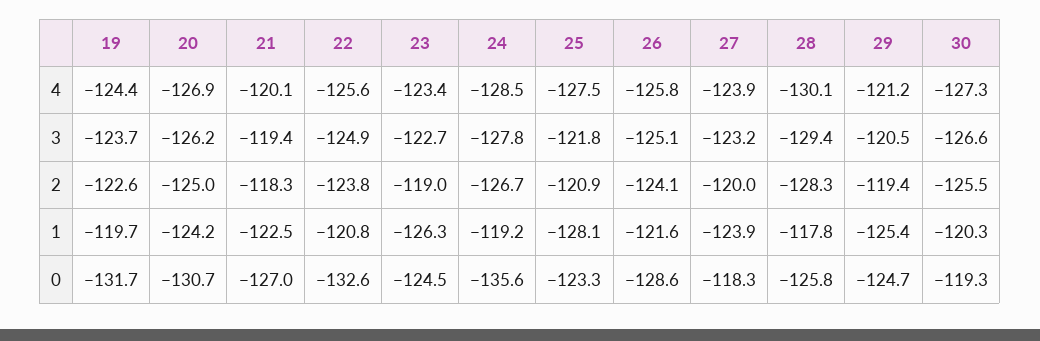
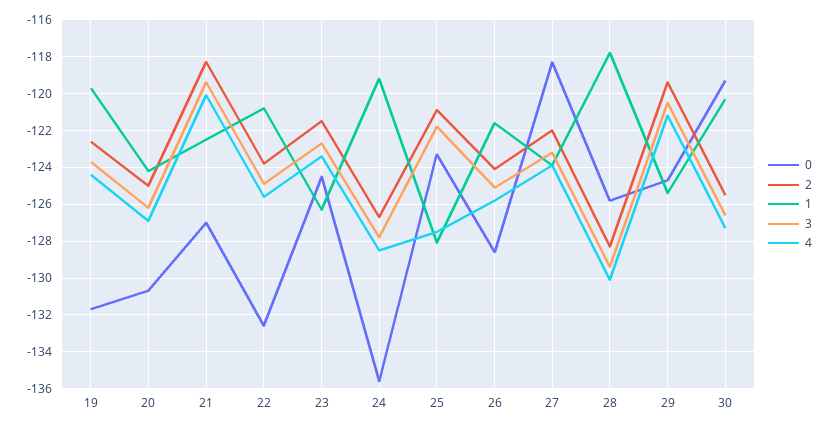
  {
    "4": {
      "19": -124.4,
      "20": -126.9,
      "21": -120.1,
      "22": -125.6,
      "23": -123.4,
      "24": -128.5,
      "25": -127.5,
      "26": -125.8,
      "27": -123.9,
      "28": -130.1,
      "29": -121.2,
      "30": -127.3
    },
    "3": {
      "19": -123.7,
      "20": -126.2,
      "21": -119.4,
      "22": -124.9,
      "23": -122.7,
      "24": -127.8,
      "25": -121.8,
      "26": -125.1,
      "27": -123.2,
      "28": -129.4,
      "29": -120.5,
      "30": -126.6
    },
    "2": {
      "19": -122.6,
      "20": -125,
      "21": -118.3,
      "22": -123.8,
-     "23": -119,
+     "23": -121.5,
      "24": -126.7,
      "25": -120.9,
      "26": -124.1,
-     "27": -120,
+     "27": -122,
      "28": -128.3,
      "29": -119.4,
      "30": -125.5
    },
    "1": {
      "19": -119.7,
      "20": -124.2,
      "21": -122.5,
      "22": -120.8,
      "23": -126.3,
      "24": -119.2,
      "25": -128.1,
      "26": -121.6,
      "27": -123.9,
      "28": -117.8,
      "29": -125.4,
      "30": -120.3
    },
    "0": {
      "19": -131.7,
      "20": -130.7,
      "21": -127,
      "22": -132.6,
      "23": -124.5,
      "24": -135.6,
      "25": -123.3,
      "26": -128.6,
      "27": -118.3,
      "28": -125.8,
      "29": -124.7,
      "30": -119.3
    }
  }

